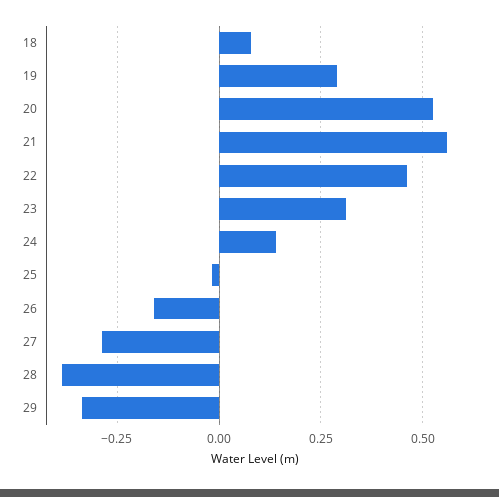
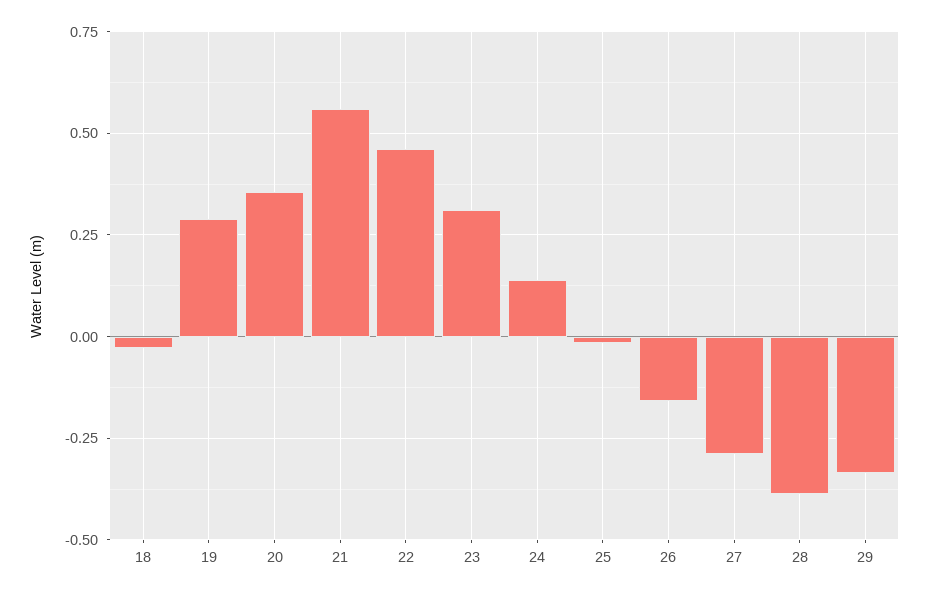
  {
-   "18": 0.075,
+   "18": -0.025,
    "19": 0.3,
-   "20": 0.525,
+   "20": 0.35,
    "21": 0.55,
    "22": 0.45,
    "23": 0.3,
    "24": 0.15,
    "25": -0.025,
    "26": -0.15,
    "27": -0.3,
    "28": -0.375,
    "29": -0.325
  }

